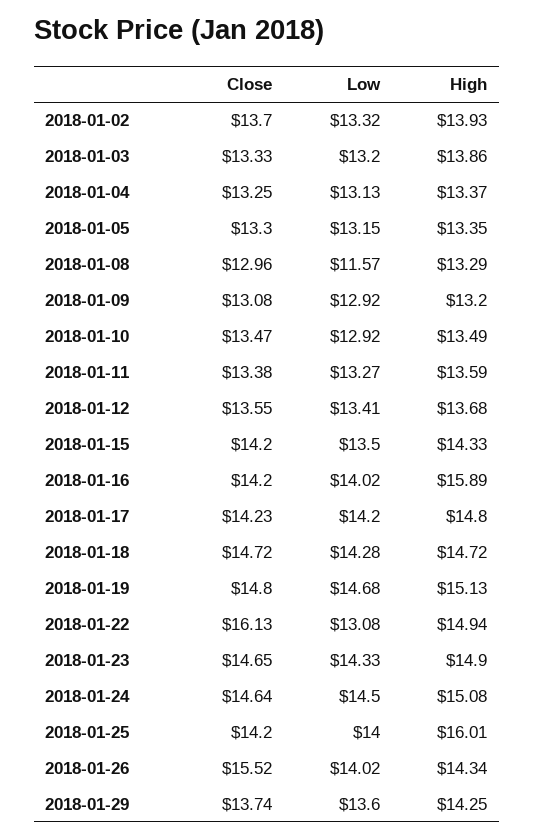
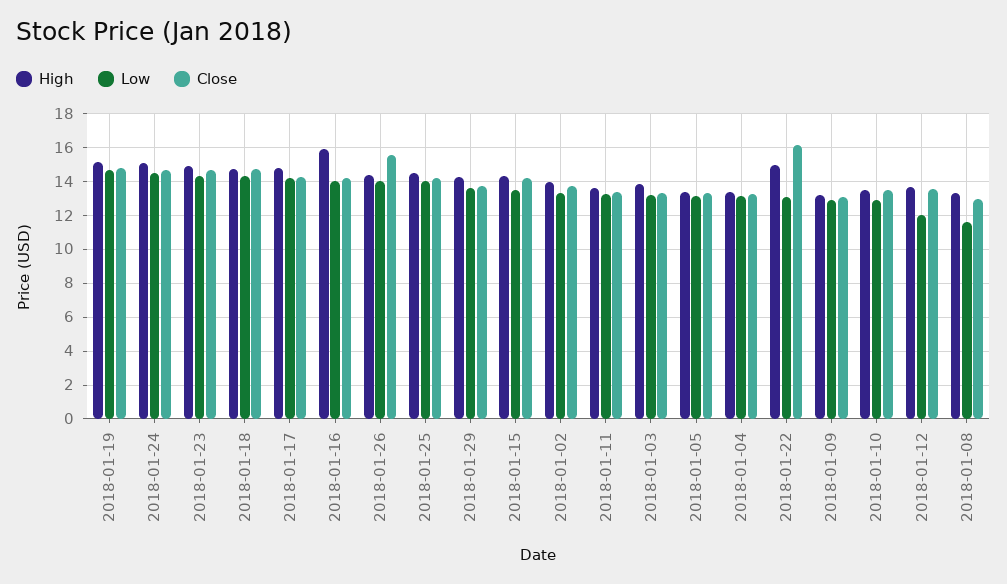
  {
    "Close": {
      "2018-01-02": 13.7,
      "2018-01-03": 13.33,
      "2018-01-04": 13.25,
      "2018-01-05": 13.3,
      "2018-01-08": 12.96,
      "2018-01-09": 13.08,
      "2018-01-10": 13.47,
      "2018-01-11": 13.38,
      "2018-01-12": 13.55,
      "2018-01-15": 14.2,
      "2018-01-16": 14.2,
      "2018-01-17": 14.23,
      "2018-01-18": 14.72,
      "2018-01-19": 14.8,
      "2018-01-22": 16.13,
      "2018-01-23": 14.65,
      "2018-01-24": 14.64,
      "2018-01-25": 14.2,
      "2018-01-26": 15.52,
      "2018-01-29": 13.74
    },
    "Low": {
      "2018-01-02": 13.32,
      "2018-01-03": 13.2,
      "2018-01-04": 13.13,
      "2018-01-05": 13.15,
      "2018-01-08": 11.57,
      "2018-01-09": 12.92,
      "2018-01-10": 12.92,
      "2018-01-11": 13.27,
-     "2018-01-12": 13.41,
+     "2018-01-12": 12,
      "2018-01-15": 13.5,
      "2018-01-16": 14.02,
      "2018-01-17": 14.2,
      "2018-01-18": 14.28,
      "2018-01-19": 14.68,
      "2018-01-22": 13.08,
      "2018-01-23": 14.33,
      "2018-01-24": 14.5,
      "2018-01-25": 14,
      "2018-01-26": 14.02,
      "2018-01-29": 13.6
    },
    "High": {
      "2018-01-02": 13.93,
      "2018-01-03": 13.86,
      "2018-01-04": 13.37,
      "2018-01-05": 13.35,
      "2018-01-08": 13.29,
      "2018-01-09": 13.2,
      "2018-01-10": 13.49,
      "2018-01-11": 13.59,
      "2018-01-12": 13.68,
      "2018-01-15": 14.33,
      "2018-01-16": 15.89,
      "2018-01-17": 14.8,
      "2018-01-18": 14.72,
      "2018-01-19": 15.13,
      "2018-01-22": 14.94,
      "2018-01-23": 14.9,
      "2018-01-24": 15.08,
-     "2018-01-25": 16.01,
+     "2018-01-25": 14.5,
      "2018-01-26": 14.34,
      "2018-01-29": 14.25
    }
  }

